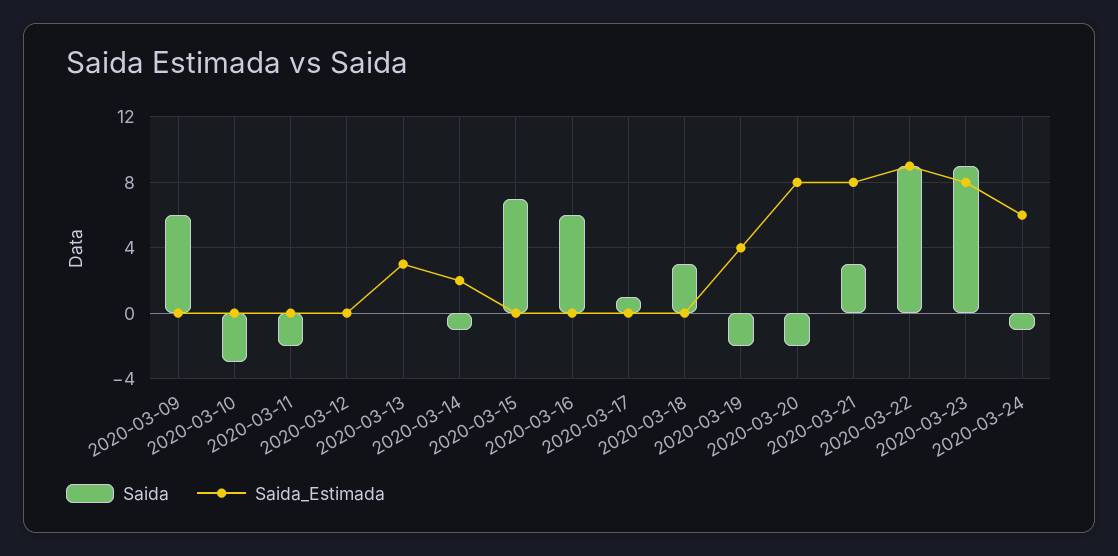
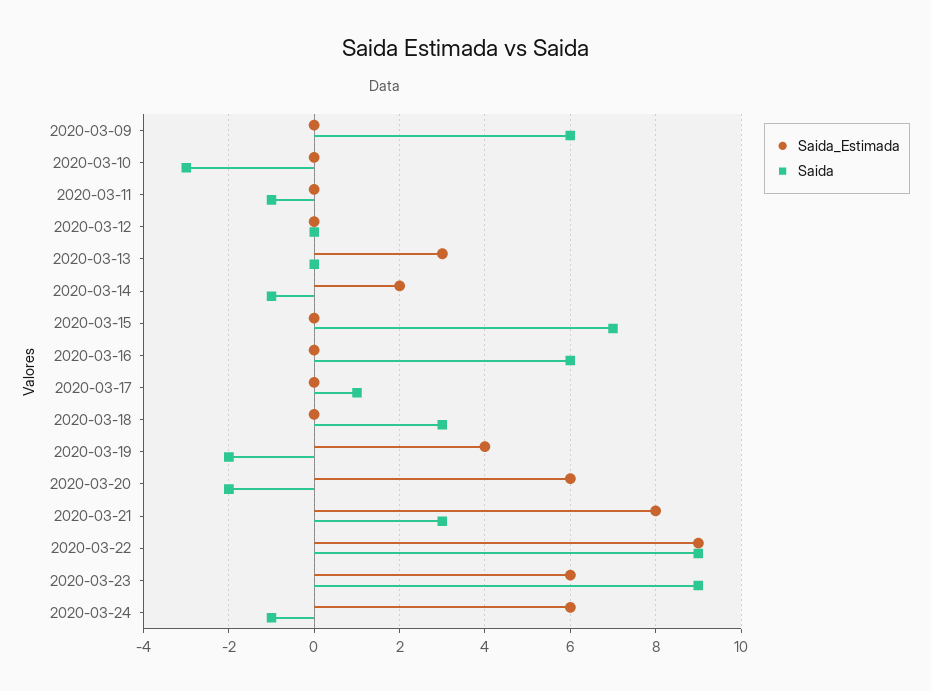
  {
    "Saida": {
      "2020-03-09": 6,
      "2020-03-10": -3,
-     "2020-03-11": -2,
+     "2020-03-11": -1,
      "2020-03-12": 0,
      "2020-03-13": 0,
      "2020-03-14": -1,
      "2020-03-15": 7,
      "2020-03-16": 6,
      "2020-03-17": 1,
      "2020-03-18": 3,
      "2020-03-19": -2,
      "2020-03-20": -2,
      "2020-03-21": 3,
      "2020-03-22": 9,
      "2020-03-23": 9,
      "2020-03-24": -1
    },
    "Saida_Estimada": {
      "2020-03-09": 0,
      "2020-03-10": 0,
      "2020-03-11": 0,
      "2020-03-12": 0,
      "2020-03-13": 3,
      "2020-03-14": 2,
      "2020-03-15": 0,
      "2020-03-16": 0,
      "2020-03-17": 0,
      "2020-03-18": 0,
      "2020-03-19": 4,
-     "2020-03-20": 8,
+     "2020-03-20": 6,
      "2020-03-21": 8,
      "2020-03-22": 9,
-     "2020-03-23": 8,
+     "2020-03-23": 6,
      "2020-03-24": 6
    }
  }

